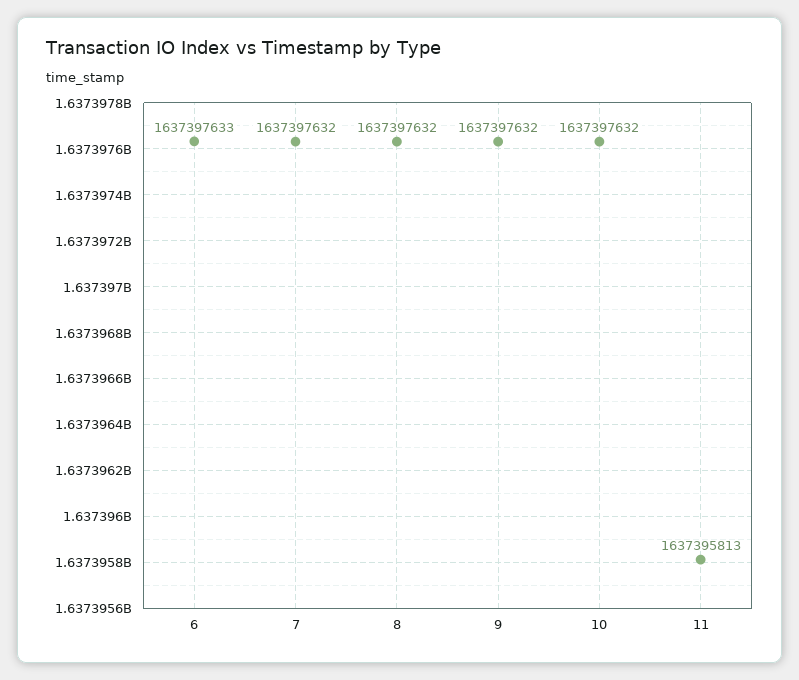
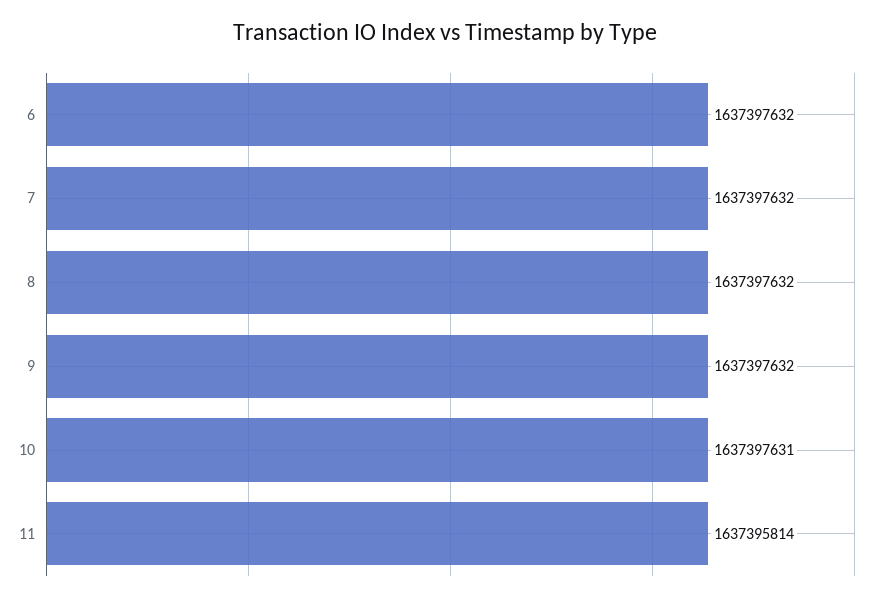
  {
-   "6": 1637397633,
+   "6": 1637397632,
    "7": 1637397632,
    "8": 1637397632,
    "9": 1637397632,
-   "10": 1637397632,
+   "10": 1637397631,
-   "11": 1637395813
+   "11": 1637395814
  }

